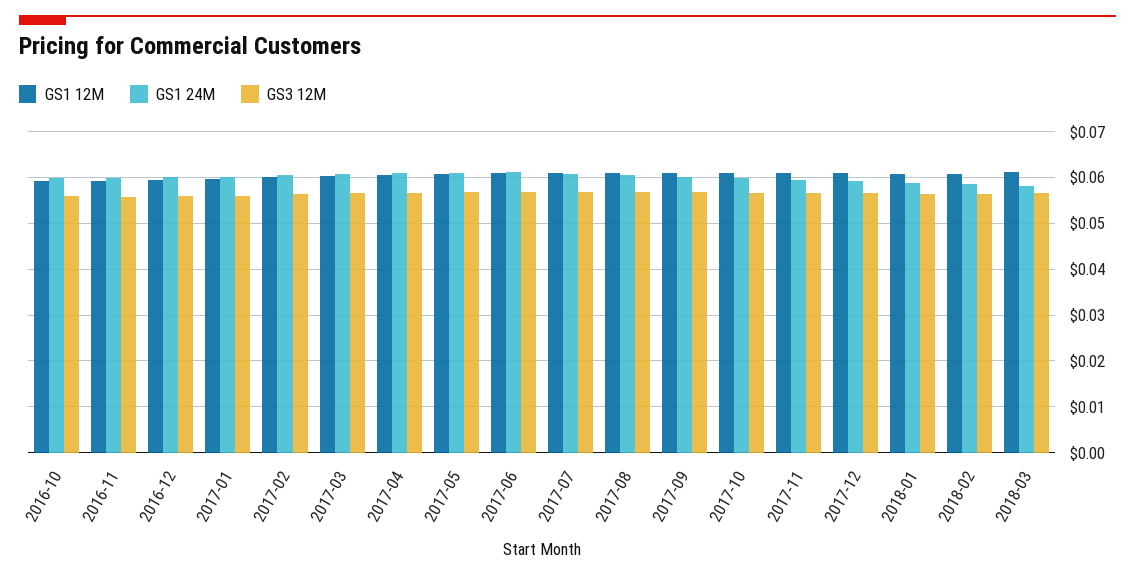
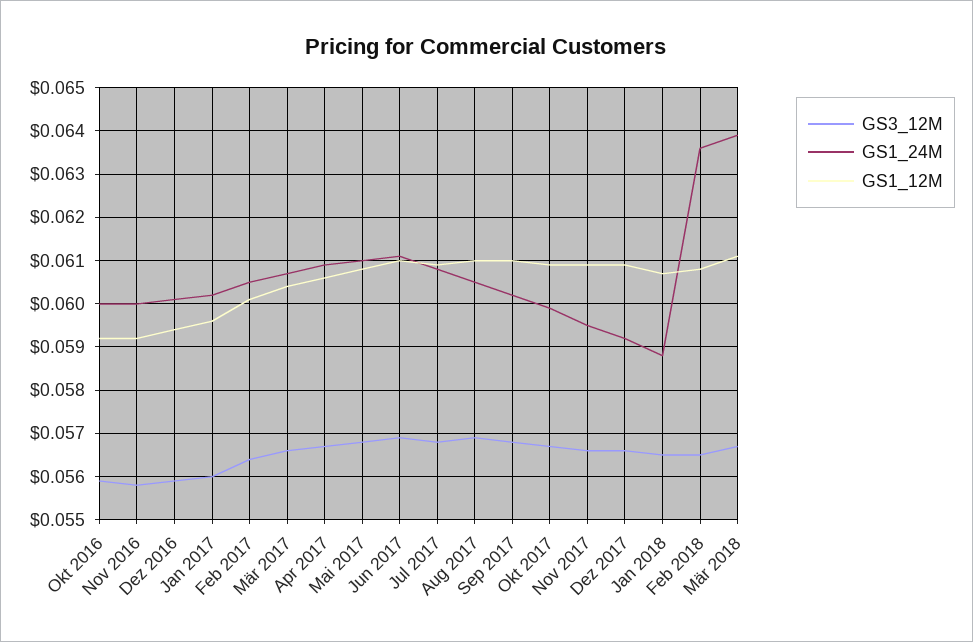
  {
    "GS1 12M": {
      "2016-10": 0.059,
      "2016-11": 0.059,
      "2016-12": 0.0595,
      "2017-01": 0.0595,
      "2017-02": 0.06,
      "2017-03": 0.0605,
      "2017-04": 0.0605,
      "2017-05": 0.061,
      "2017-06": 0.061,
      "2017-07": 0.061,
      "2017-08": 0.061,
      "2017-09": 0.061,
      "2017-10": 0.061,
      "2017-11": 0.061,
      "2017-12": 0.061,
      "2018-01": 0.0605,
      "2018-02": 0.061,
      "2018-03": 0.061
    },
    "GS1 24M": {
      "2016-10": 0.06,
      "2016-11": 0.06,
      "2016-12": 0.06,
      "2017-01": 0.06,
      "2017-02": 0.0605,
      "2017-03": 0.0605,
      "2017-04": 0.061,
      "2017-05": 0.061,
      "2017-06": 0.061,
      "2017-07": 0.061,
      "2017-08": 0.0605,
      "2017-09": 0.06,
      "2017-10": 0.06,
      "2017-11": 0.0595,
      "2017-12": 0.059,
      "2018-01": 0.059,
-     "2018-02": 0.058,
+     "2018-02": 0.0635,
-     "2018-03": 0.058
+     "2018-03": 0.064
    },
    "GS3 12M": {
      "2016-10": 0.056,
      "2016-11": 0.056,
      "2016-12": 0.056,
      "2017-01": 0.056,
      "2017-02": 0.0565,
      "2017-03": 0.0565,
      "2017-04": 0.0565,
      "2017-05": 0.057,
      "2017-06": 0.057,
      "2017-07": 0.057,
      "2017-08": 0.057,
      "2017-09": 0.057,
      "2017-10": 0.0565,
      "2017-11": 0.0565,
      "2017-12": 0.0565,
      "2018-01": 0.0565,
      "2018-02": 0.0565,
      "2018-03": 0.0565
    }
  }

